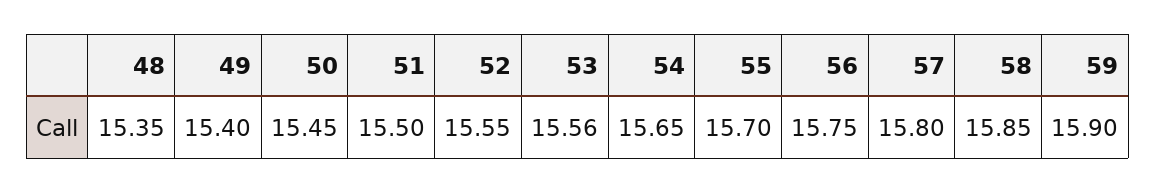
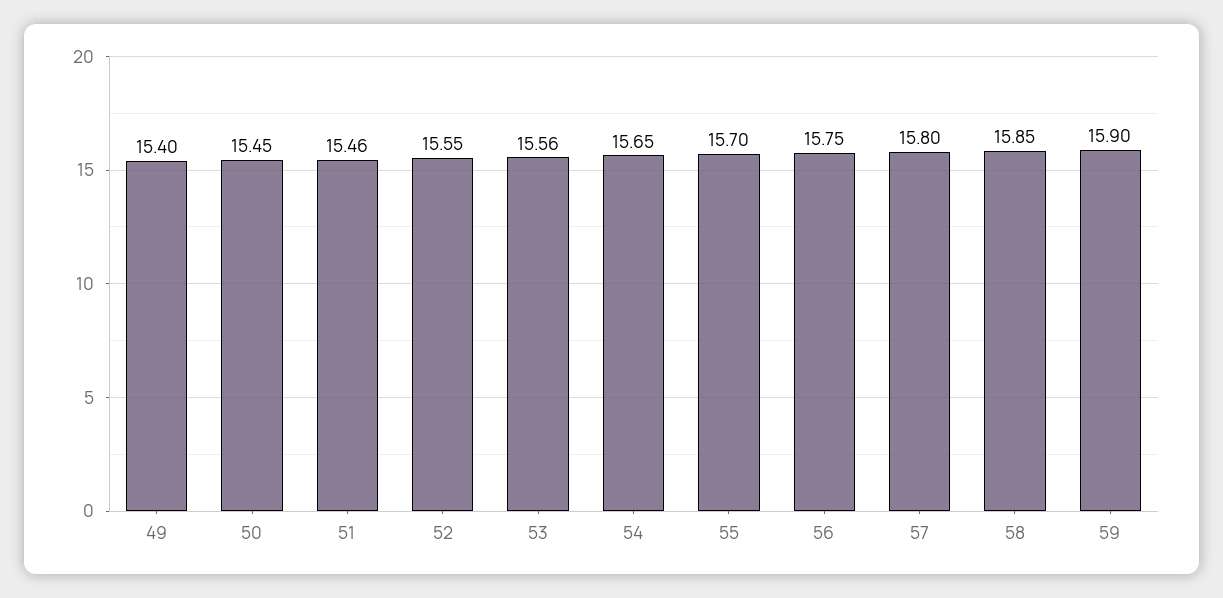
  {
-   "48": 15.35,
    "49": 15.4,
    "50": 15.45,
-   "51": 15.5,
+   "51": 15.46,
    "52": 15.55,
    "53": 15.56,
    "54": 15.65,
    "55": 15.7,
    "56": 15.75,
    "57": 15.8,
    "58": 15.85,
    "59": 15.9
  }

